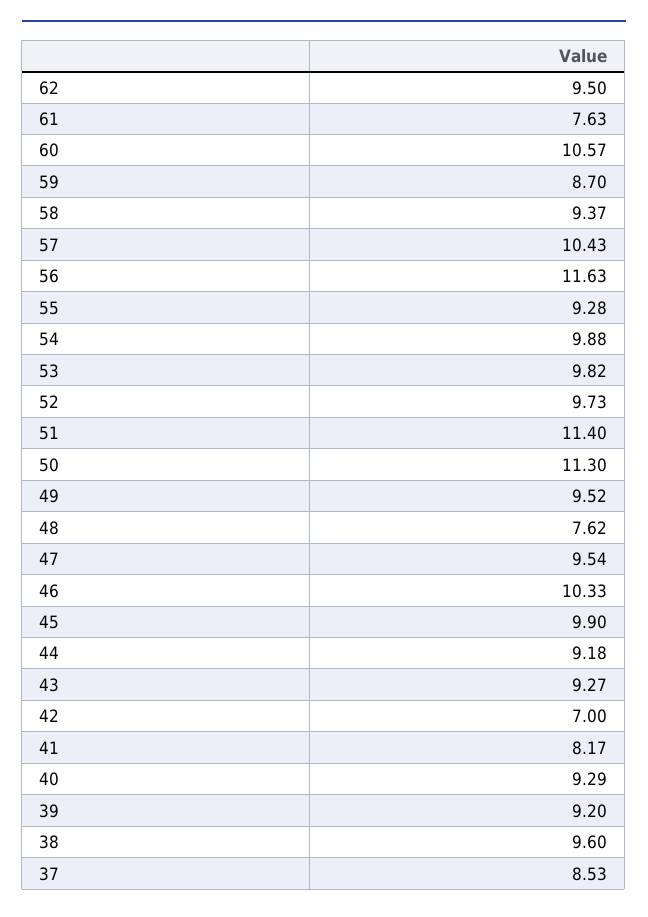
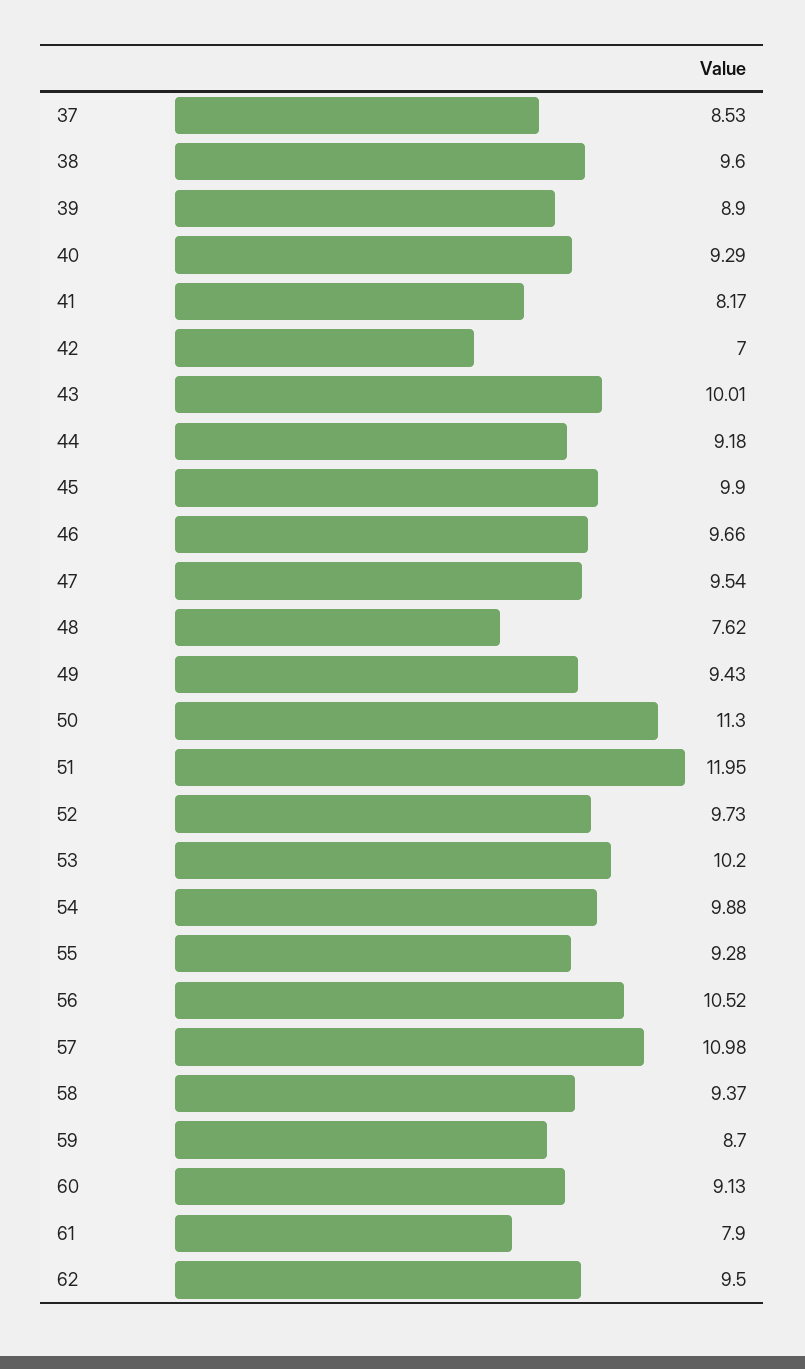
  {
    "62": 9.5,
-   "61": 7.63,
+   "61": 7.9,
-   "60": 10.57,
+   "60": 9.13,
    "59": 8.7,
    "58": 9.37,
-   "57": 10.43,
+   "57": 10.98,
-   "56": 11.63,
+   "56": 10.52,
    "55": 9.28,
    "54": 9.88,
-   "53": 9.82,
+   "53": 10.2,
    "52": 9.73,
-   "51": 11.4,
+   "51": 11.95,
    "50": 11.3,
-   "49": 9.52,
+   "49": 9.43,
    "48": 7.62,
    "47": 9.54,
-   "46": 10.33,
+   "46": 9.66,
    "45": 9.9,
    "44": 9.18,
-   "43": 9.27,
+   "43": 10.01,
    "42": 7,
    "41": 8.17,
    "40": 9.29,
-   "39": 9.2,
+   "39": 8.9,
    "38": 9.6,
    "37": 8.53
  }

